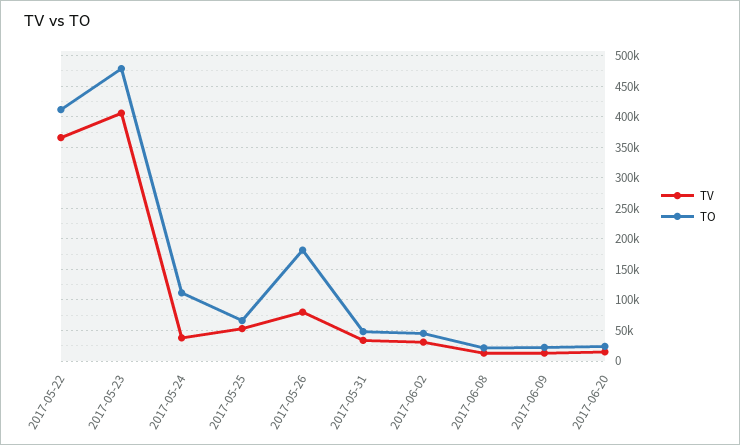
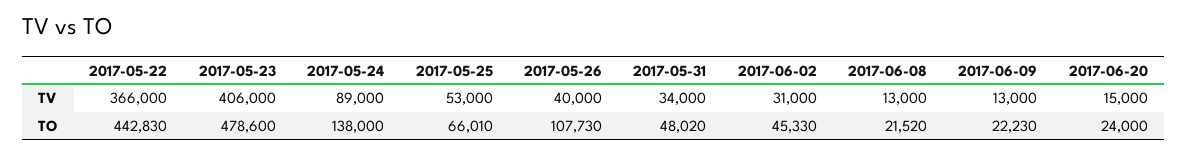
  {
    "TV": {
      "2017-05-22": 366000,
      "2017-05-23": 406000,
-     "2017-05-24": 40000,
+     "2017-05-24": 89000,
      "2017-05-25": 53000,
-     "2017-05-26": 80000,
+     "2017-05-26": 40000,
      "2017-05-31": 34000,
      "2017-06-02": 31000,
      "2017-06-08": 13000,
      "2017-06-09": 13000,
      "2017-06-20": 15000
    },
    "TO": {
-     "2017-05-22": 410000,
+     "2017-05-22": 442830,
      "2017-05-23": 478600,
-     "2017-05-24": 110000,
+     "2017-05-24": 138000,
      "2017-05-25": 66010,
-     "2017-05-26": 180000,
+     "2017-05-26": 107730,
      "2017-05-31": 48020,
      "2017-06-02": 45330,
      "2017-06-08": 21520,
      "2017-06-09": 22230,
      "2017-06-20": 24000
    }
  }

